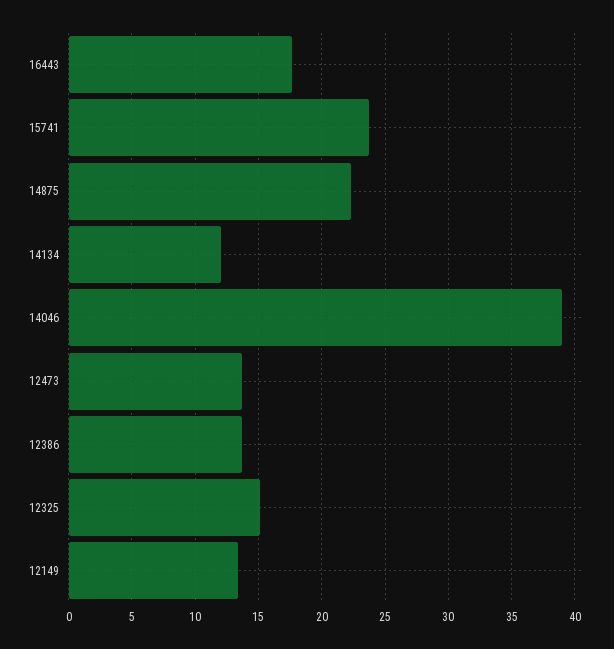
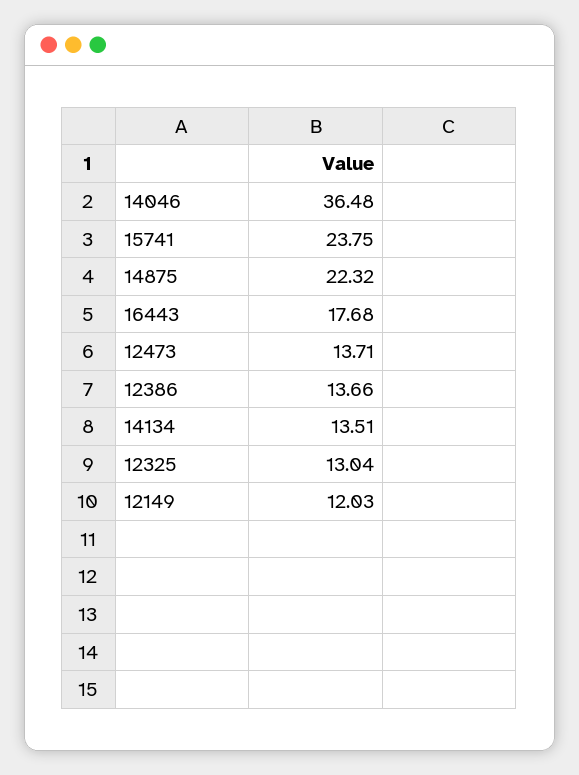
  {
    "16443": 17.68,
    "15741": 23.75,
    "14875": 22.32,
-   "14134": 12,
+   "14134": 13.51,
-   "14046": 39,
+   "14046": 36.48,
    "12473": 13.71,
    "12386": 13.66,
-   "12325": 15,
+   "12325": 13.04,
-   "12149": 13.5
+   "12149": 12.03
  }

